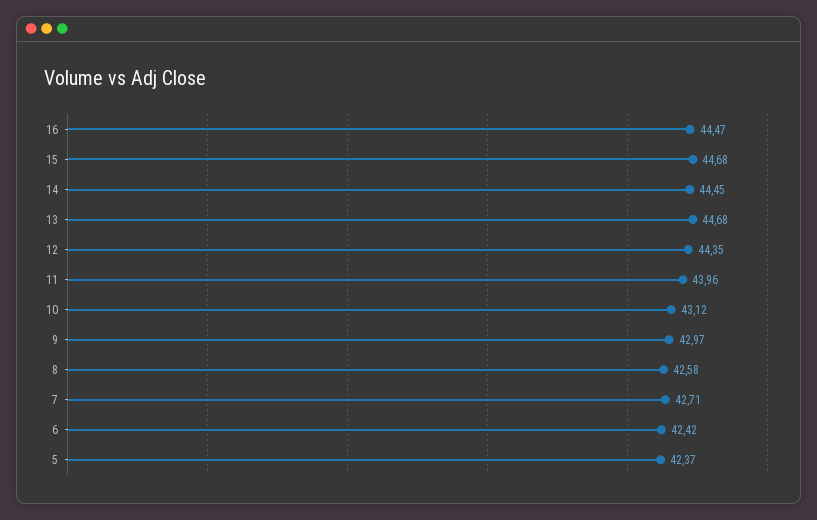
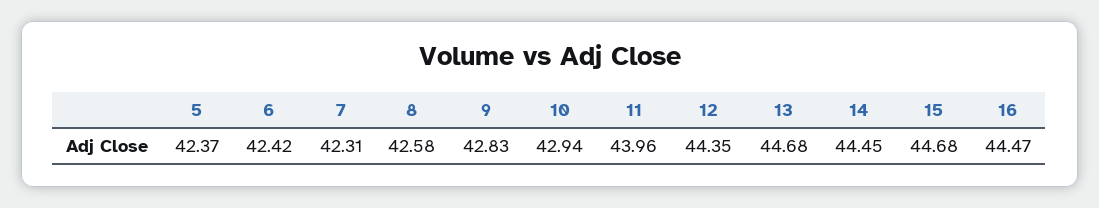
  {
    "16": 44.47,
    "15": 44.68,
    "14": 44.45,
    "13": 44.68,
    "12": 44.35,
    "11": 43.96,
-   "10": 43.12,
+   "10": 42.94,
-   "9": 42.97,
+   "9": 42.83,
    "8": 42.58,
-   "7": 42.71,
+   "7": 42.31,
    "6": 42.42,
    "5": 42.37
  }

